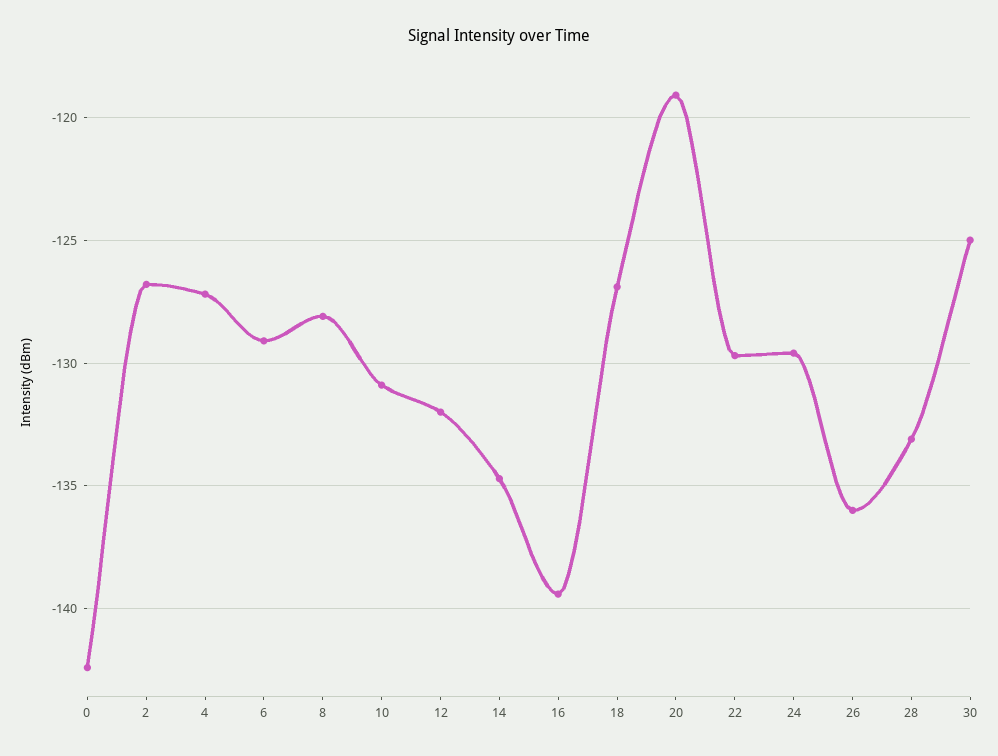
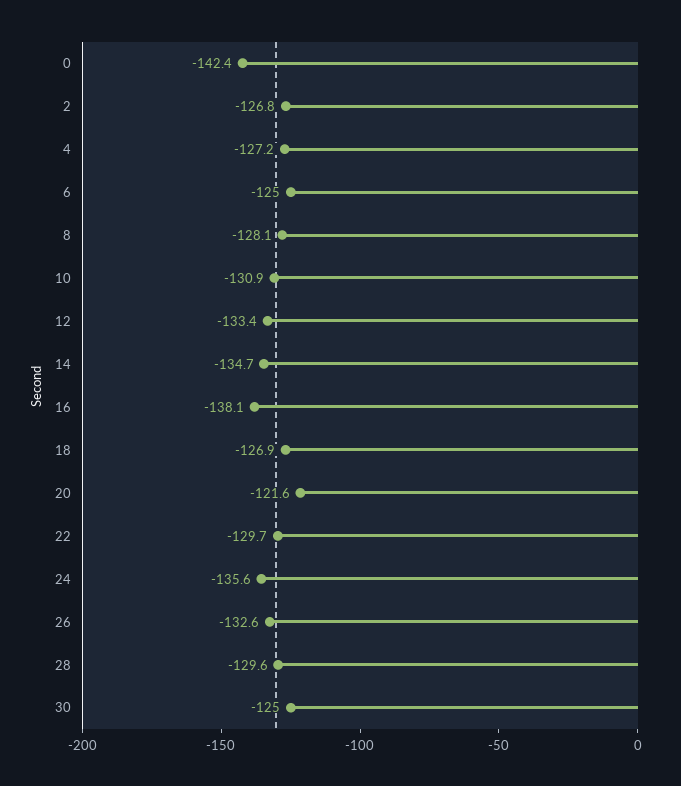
  {
    "0": -142.4,
    "2": -126.8,
    "4": -127.2,
-   "6": -129,
+   "6": -125,
    "8": -128.1,
    "10": -130.9,
-   "12": -132,
+   "12": -133.4,
    "14": -134.7,
-   "16": -139.5,
+   "16": -138.1,
    "18": -126.9,
-   "20": -119,
+   "20": -121.6,
    "22": -129.7,
-   "24": -129.5,
+   "24": -135.6,
-   "26": -136,
+   "26": -132.6,
-   "28": -133,
+   "28": -129.6,
    "30": -125
  }

